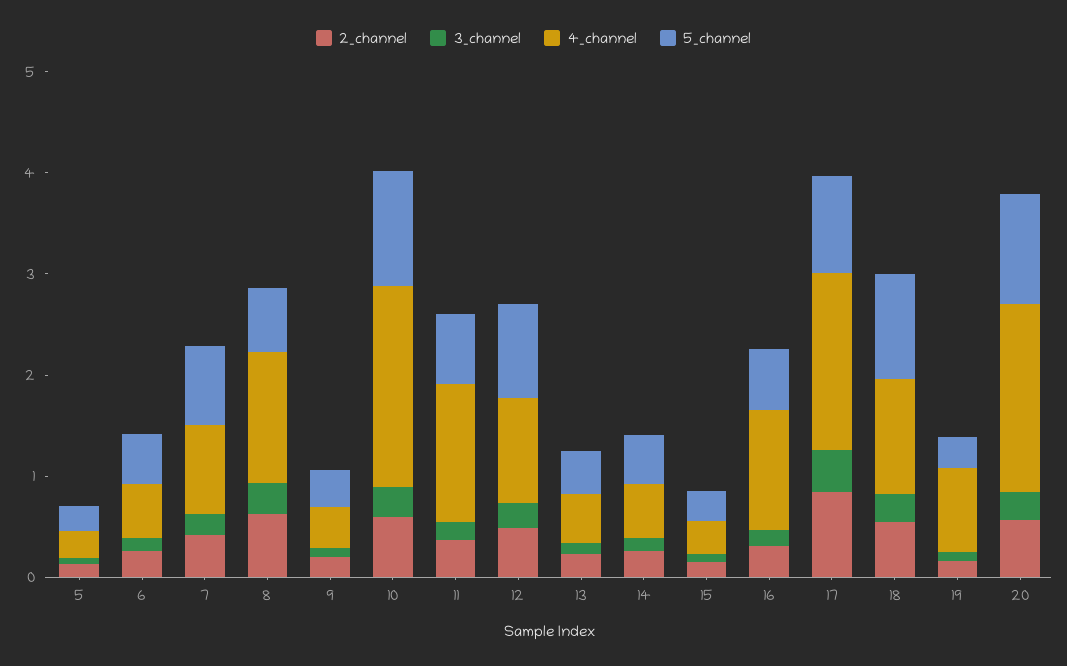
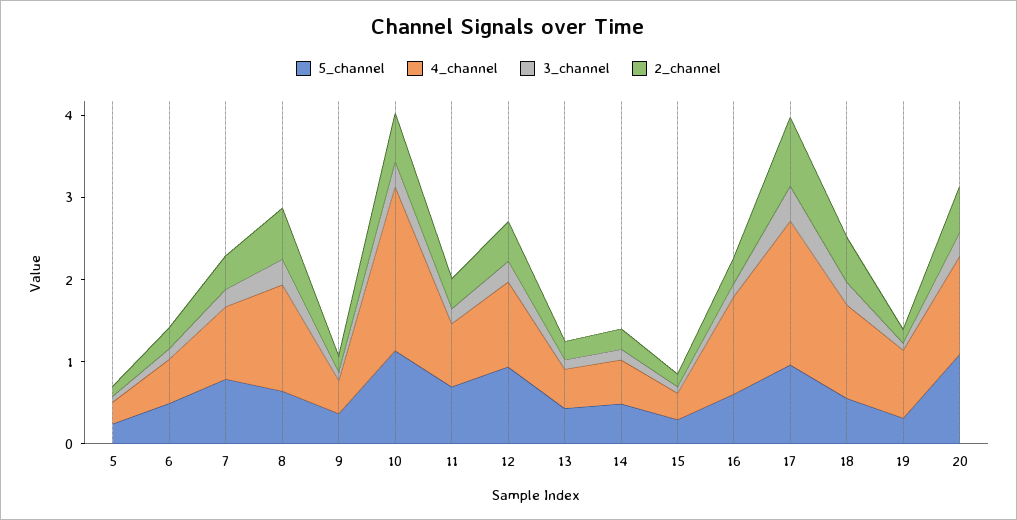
  {
    "2_channel": {
      "5": 0.2,
      "6": 0.2,
      "7": 0.4,
      "8": 0.6,
      "9": 0.2,
      "10": 0.6,
      "11": 0.4,
      "12": 0.4,
      "13": 0.2,
      "14": 0.2,
      "15": 0.2,
      "16": 0.4,
      "17": 0.8,
      "18": 0.6,
      "19": 0.2,
      "20": 0.6
    },
    "3_channel": {
      "5": 0,
      "6": 0.2,
      "7": 0.2,
      "8": 0.4,
      "9": 0,
      "10": 0.2,
      "11": 0.2,
      "12": 0.2,
      "13": 0.2,
      "14": 0.2,
      "15": 0,
      "16": 0.2,
      "17": 0.4,
      "18": 0.2,
      "19": 0,
      "20": 0.2
    },
    "4_channel": {
      "5": 0.2,
      "6": 0.6,
      "7": 0.8,
      "8": 1.2,
      "9": 0.4,
      "10": 2,
-     "11": 1.4,
+     "11": 0.8,
      "12": 1,
      "13": 0.4,
      "14": 0.6,
      "15": 0.4,
      "16": 1.2,
      "17": 1.8,
      "18": 1.2,
      "19": 0.8,
-     "20": 1.8
+     "20": 1.2
    },
    "5_channel": {
      "5": 0.2,
      "6": 0.4,
      "7": 0.8,
      "8": 0.6,
      "9": 0.4,
      "10": 1.2,
      "11": 0.6,
      "12": 1,
      "13": 0.4,
      "14": 0.4,
      "15": 0.2,
      "16": 0.6,
      "17": 1,
-     "18": 1,
+     "18": 0.6,
      "19": 0.4,
      "20": 1
    }
  }

